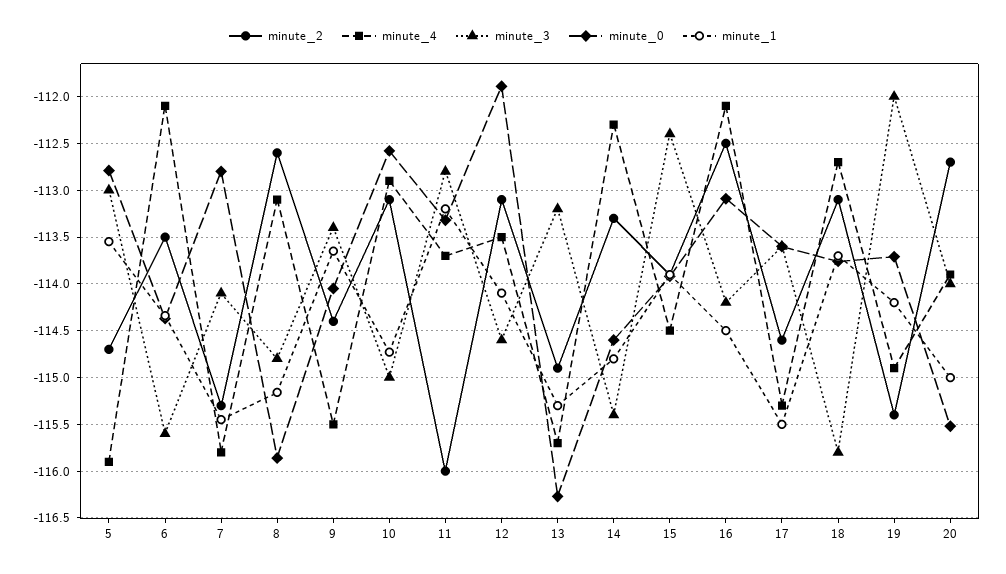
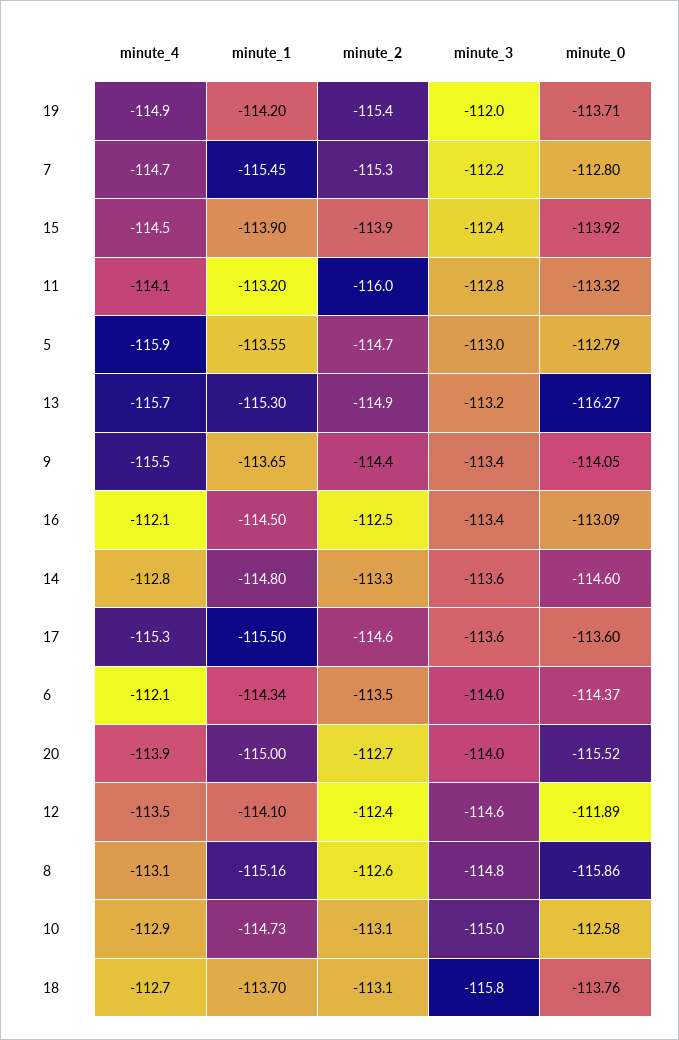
  {
    "minute_2": {
      "5": -114.7,
      "6": -113.5,
      "7": -115.3,
      "8": -112.6,
      "9": -114.4,
      "10": -113.1,
      "11": -116,
-     "12": -113.1,
+     "12": -112.4,
      "13": -114.9,
      "14": -113.3,
      "15": -113.9,
      "16": -112.5,
      "17": -114.6,
      "18": -113.1,
      "19": -115.4,
      "20": -112.7
    },
    "minute_4": {
      "5": -115.9,
      "6": -112.1,
-     "7": -115.8,
+     "7": -114.7,
      "8": -113.1,
      "9": -115.5,
      "10": -112.9,
-     "11": -113.7,
+     "11": -114.1,
      "12": -113.5,
      "13": -115.7,
-     "14": -112.3,
+     "14": -112.8,
      "15": -114.5,
      "16": -112.1,
      "17": -115.3,
      "18": -112.7,
      "19": -114.9,
      "20": -113.9
    },
    "minute_3": {
      "5": -113,
-     "6": -115.6,
+     "6": -114,
-     "7": -114.1,
+     "7": -112.2,
      "8": -114.8,
      "9": -113.4,
      "10": -115,
      "11": -112.8,
      "12": -114.6,
      "13": -113.2,
-     "14": -115.4,
+     "14": -113.6,
      "15": -112.4,
-     "16": -114.2,
+     "16": -113.4,
      "17": -113.6,
      "18": -115.8,
      "19": -112,
      "20": -114
    },
    "minute_0": {
      "5": -112.79,
      "6": -114.37,
      "7": -112.8,
      "8": -115.86,
      "9": -114.05,
      "10": -112.58,
      "11": -113.32,
      "12": -111.89,
      "13": -116.27,
      "14": -114.6,
      "15": -113.92,
      "16": -113.09,
      "17": -113.6,
      "18": -113.76,
      "19": -113.71,
      "20": -115.52
    },
    "minute_1": {
      "5": -113.55,
      "6": -114.34,
      "7": -115.45,
      "8": -115.16,
      "9": -113.65,
      "10": -114.73,
      "11": -113.2,
      "12": -114.1,
      "13": -115.3,
      "14": -114.8,
      "15": -113.9,
      "16": -114.5,
      "17": -115.5,
      "18": -113.7,
      "19": -114.2,
      "20": -115
    }
  }

